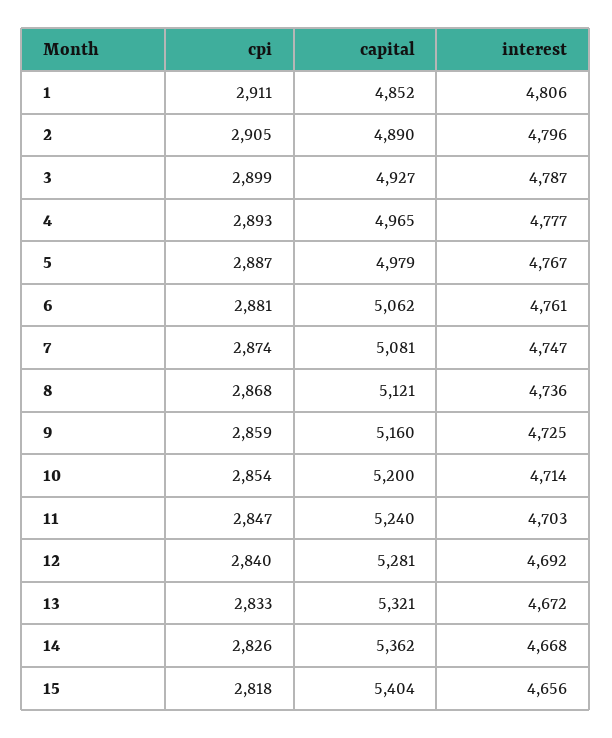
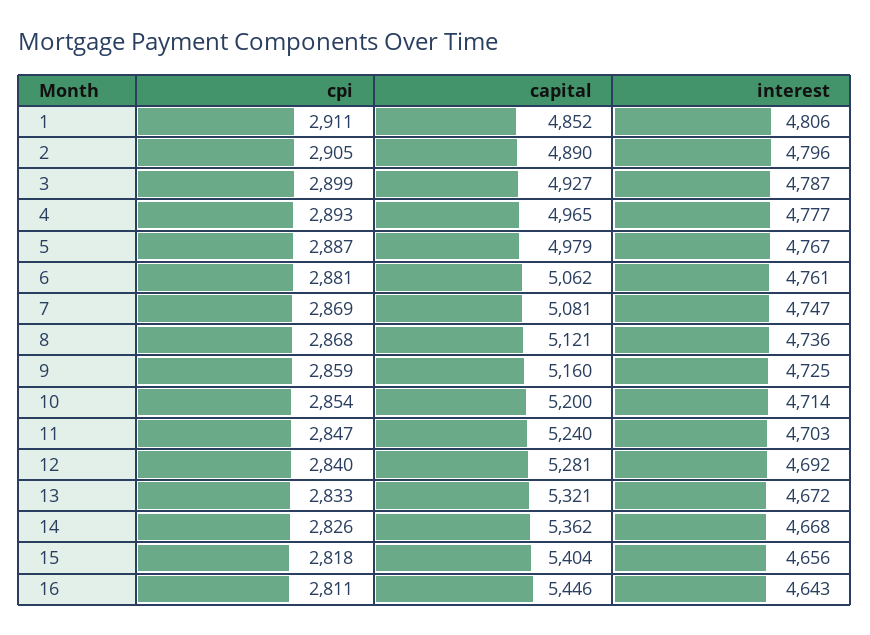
  {
    "cpi": {
      "1": 2911,
      "2": 2905,
      "3": 2899,
      "4": 2893,
      "5": 2887,
      "6": 2881,
-     "7": 2874,
+     "7": 2869,
      "8": 2868,
      "9": 2859,
      "10": 2854,
      "11": 2847,
      "12": 2840,
      "13": 2833,
      "14": 2826,
-     "15": 2818
+     "15": 2818,
+     "16": 2811
    },
    "capital": {
      "1": 4852,
      "2": 4890,
      "3": 4927,
      "4": 4965,
      "5": 4979,
      "6": 5062,
      "7": 5081,
      "8": 5121,
      "9": 5160,
      "10": 5200,
      "11": 5240,
      "12": 5281,
      "13": 5321,
      "14": 5362,
-     "15": 5404
+     "15": 5404,
+     "16": 5446
    },
    "interest": {
      "1": 4806,
      "2": 4796,
      "3": 4787,
      "4": 4777,
      "5": 4767,
      "6": 4761,
      "7": 4747,
      "8": 4736,
      "9": 4725,
      "10": 4714,
      "11": 4703,
      "12": 4692,
      "13": 4672,
      "14": 4668,
-     "15": 4656
+     "15": 4656,
+     "16": 4643
    }
  }

